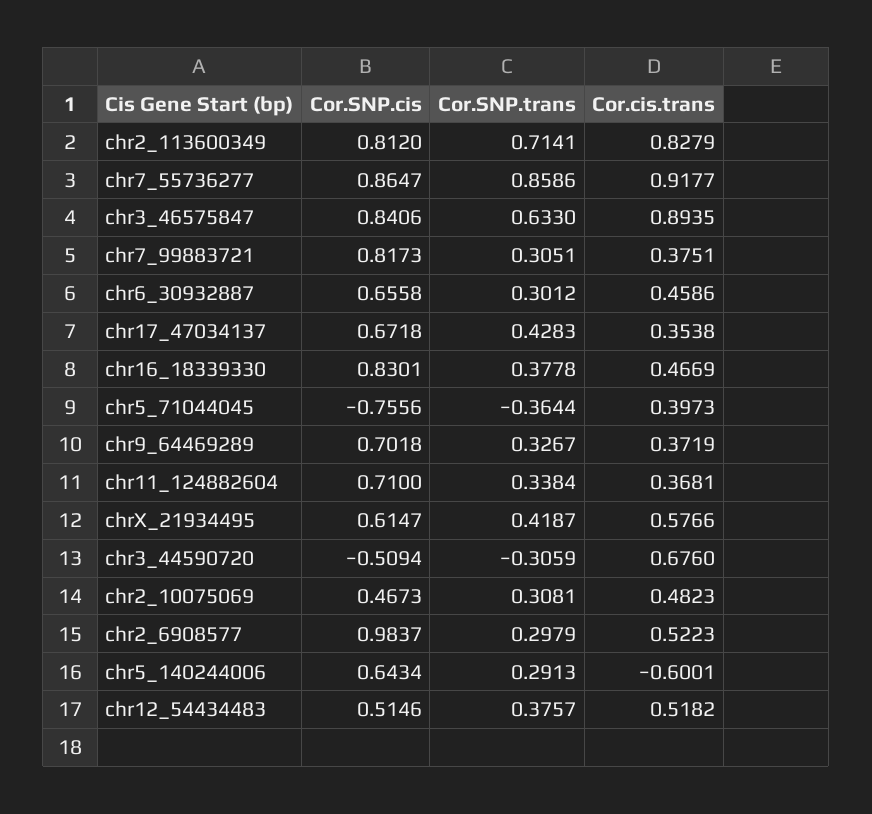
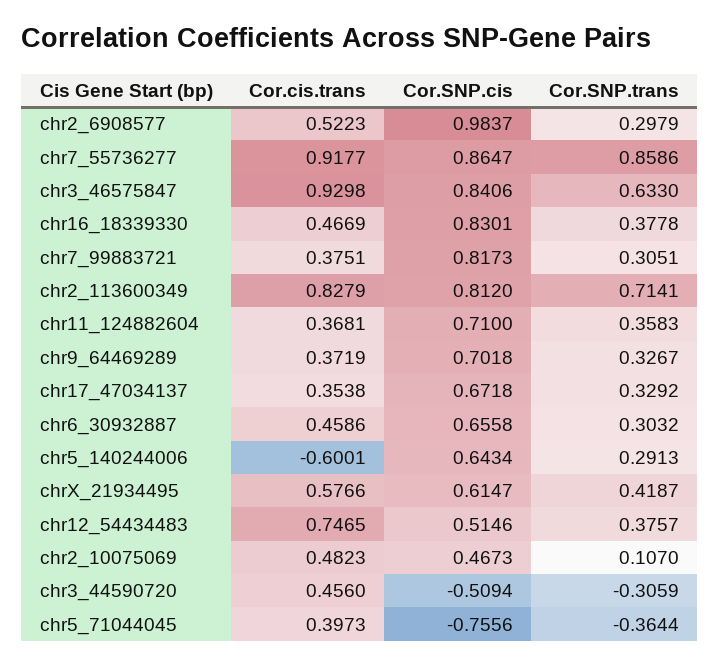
  {
    "Cor.SNP.cis": {
      "chr2_113600349": 0.812,
      "chr7_55736277": 0.8647,
      "chr3_46575847": 0.8406,
      "chr7_99883721": 0.8173,
      "chr6_30932887": 0.6558,
      "chr17_47034137": 0.6718,
      "chr16_18339330": 0.8301,
      "chr5_71044045": -0.7556,
      "chr9_64469289": 0.7018,
      "chr11_124882604": 0.71,
      "chrX_21934495": 0.6147,
      "chr3_44590720": -0.5094,
      "chr2_10075069": 0.4673,
      "chr2_6908577": 0.9837,
      "chr5_140244006": 0.6434,
      "chr12_54434483": 0.5146
    },
    "Cor.SNP.trans": {
      "chr2_113600349": 0.7141,
      "chr7_55736277": 0.8586,
      "chr3_46575847": 0.633,
      "chr7_99883721": 0.3051,
-     "chr6_30932887": 0.3012,
+     "chr6_30932887": 0.3032,
-     "chr17_47034137": 0.4283,
+     "chr17_47034137": 0.3292,
      "chr16_18339330": 0.3778,
      "chr5_71044045": -0.3644,
      "chr9_64469289": 0.3267,
-     "chr11_124882604": 0.3384,
+     "chr11_124882604": 0.3583,
      "chrX_21934495": 0.4187,
      "chr3_44590720": -0.3059,
-     "chr2_10075069": 0.3081,
+     "chr2_10075069": 0.107,
      "chr2_6908577": 0.2979,
      "chr5_140244006": 0.2913,
      "chr12_54434483": 0.3757
    },
    "Cor.cis.trans": {
      "chr2_113600349": 0.8279,
      "chr7_55736277": 0.9177,
-     "chr3_46575847": 0.8935,
+     "chr3_46575847": 0.9298,
      "chr7_99883721": 0.3751,
      "chr6_30932887": 0.4586,
      "chr17_47034137": 0.3538,
      "chr16_18339330": 0.4669,
      "chr5_71044045": 0.3973,
      "chr9_64469289": 0.3719,
      "chr11_124882604": 0.3681,
      "chrX_21934495": 0.5766,
-     "chr3_44590720": 0.676,
+     "chr3_44590720": 0.456,
      "chr2_10075069": 0.4823,
      "chr2_6908577": 0.5223,
      "chr5_140244006": -0.6001,
-     "chr12_54434483": 0.5182
+     "chr12_54434483": 0.7465
    }
  }

